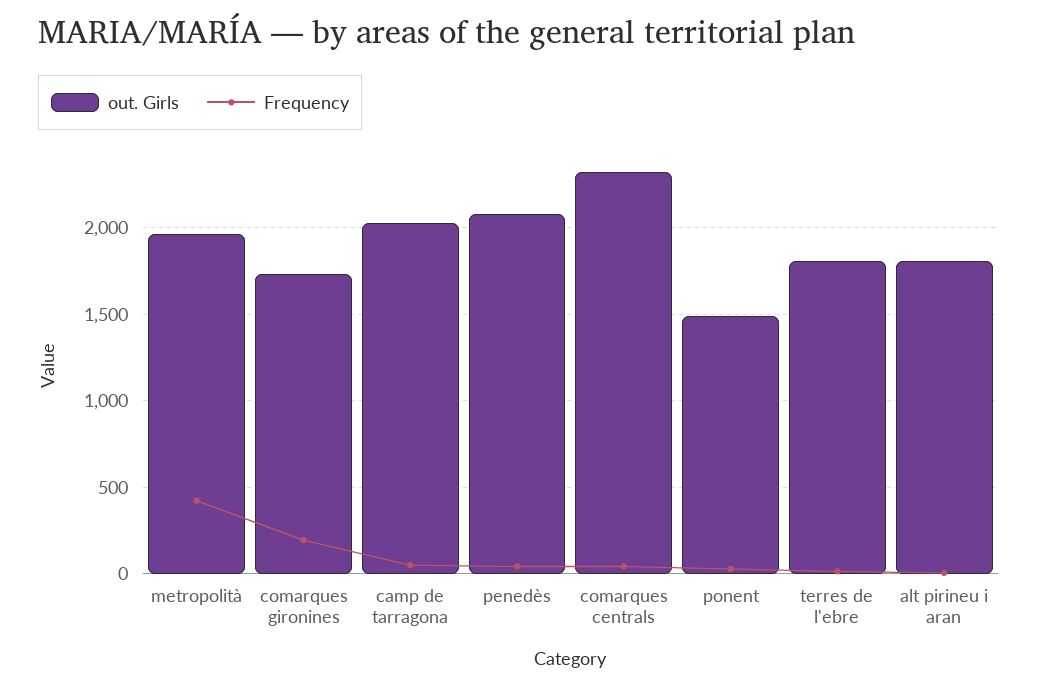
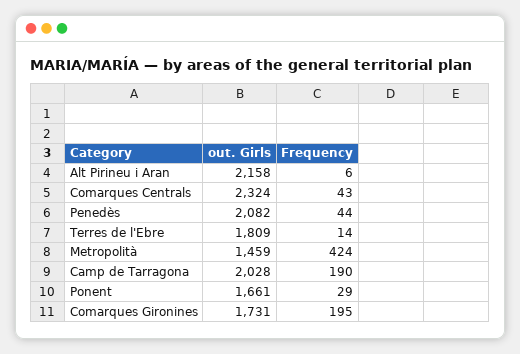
  {
    "out. Girls": {
-     "metropolità": 1950,
+     "metropolità": 1459,
      "comarques gironines": 1731,
      "camp de tarragona": 2028,
      "penedès": 2082,
      "comarques centrals": 2324,
-     "ponent": 1500,
+     "ponent": 1661,
      "terres de l'ebre": 1809,
-     "alt pirineu i aran": 1800
+     "alt pirineu i aran": 2158
    },
    "Frequency": {
      "metropolità": 424,
      "comarques gironines": 195,
-     "camp de tarragona": 50,
+     "camp de tarragona": 190,
      "penedès": 44,
      "comarques centrals": 43,
      "ponent": 29,
      "terres de l'ebre": 14,
      "alt pirineu i aran": 6
    }
  }

